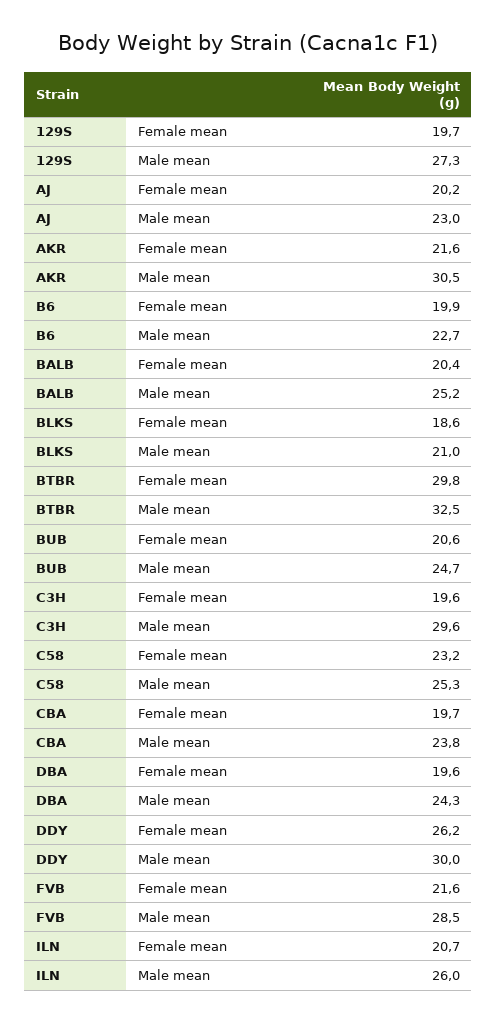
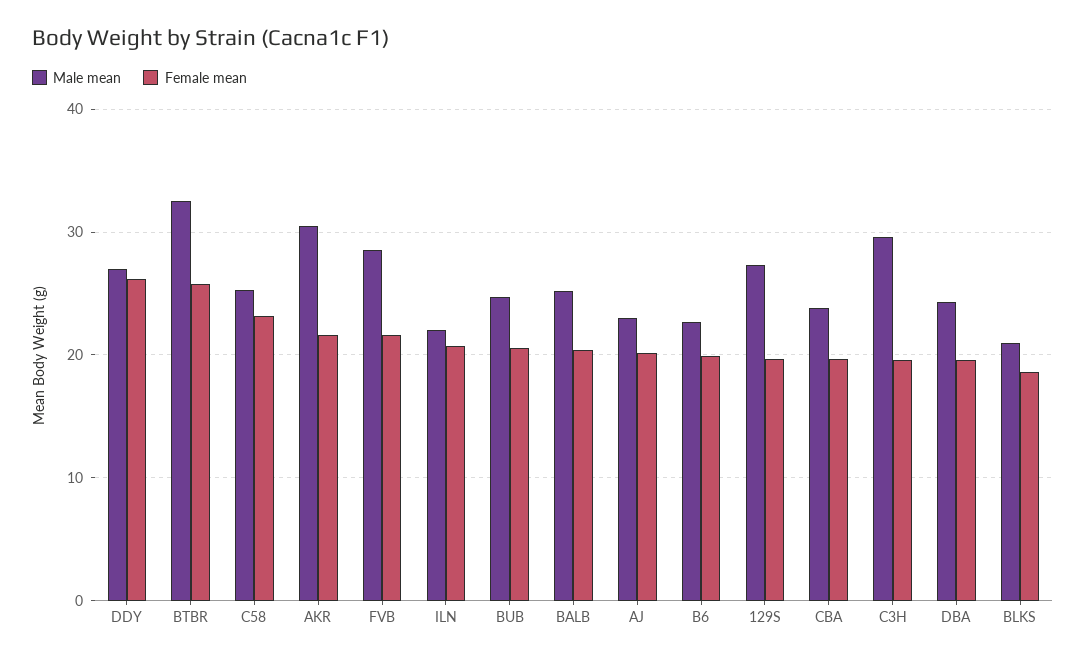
  {
    "Female mean": {
      "129S": 19.7,
      "AJ": 20.2,
      "AKR": 21.6,
      "B6": 19.9,
      "BALB": 20.4,
      "BLKS": 18.6,
-     "BTBR": 29.8,
+     "BTBR": 26,
      "BUB": 20.6,
      "C3H": 19.6,
      "C58": 23.2,
      "CBA": 19.7,
      "DBA": 19.6,
      "DDY": 26.2,
      "FVB": 21.6,
      "ILN": 20.7
    },
    "Male mean": {
      "129S": 27.3,
      "AJ": 23,
      "AKR": 30.5,
      "B6": 22.7,
      "BALB": 25.2,
      "BLKS": 21,
      "BTBR": 32.5,
      "BUB": 24.7,
      "C3H": 29.6,
      "C58": 25.3,
      "CBA": 23.8,
      "DBA": 24.3,
-     "DDY": 30,
+     "DDY": 27,
      "FVB": 28.5,
-     "ILN": 26
+     "ILN": 22
    }
  }

